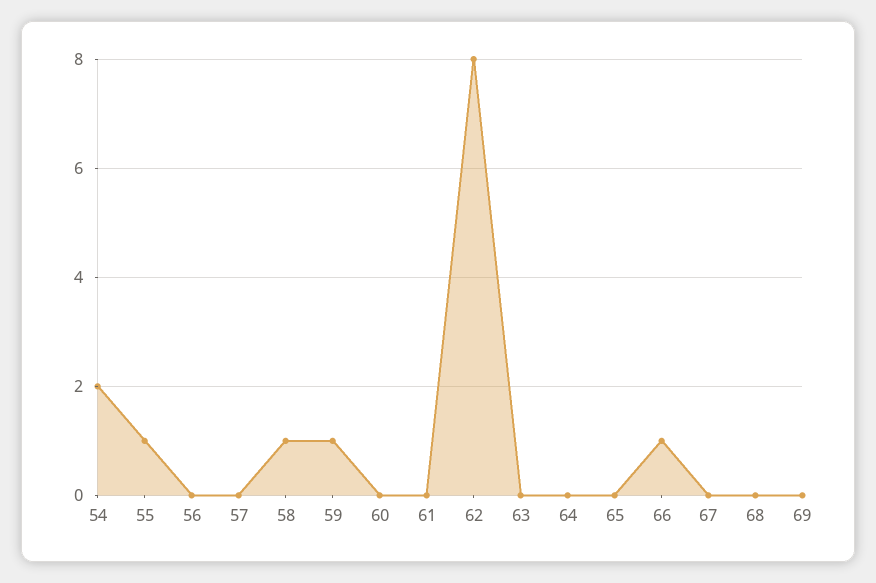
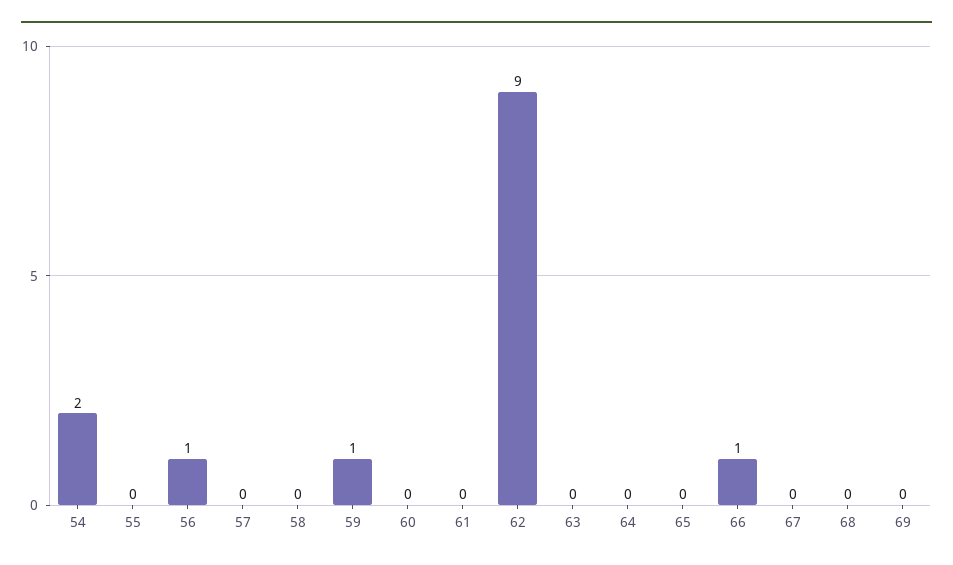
  {
    "54": 2,
-   "55": 1,
+   "55": 0,
-   "56": 0,
+   "56": 1,
    "57": 0,
-   "58": 1,
+   "58": 0,
    "59": 1,
    "60": 0,
    "61": 0,
-   "62": 8,
+   "62": 9,
    "63": 0,
    "64": 0,
    "65": 0,
    "66": 1,
    "67": 0,
    "68": 0,
    "69": 0
  }

